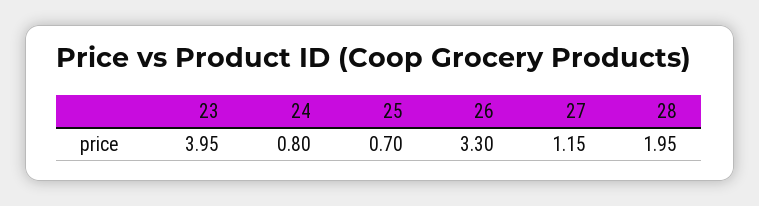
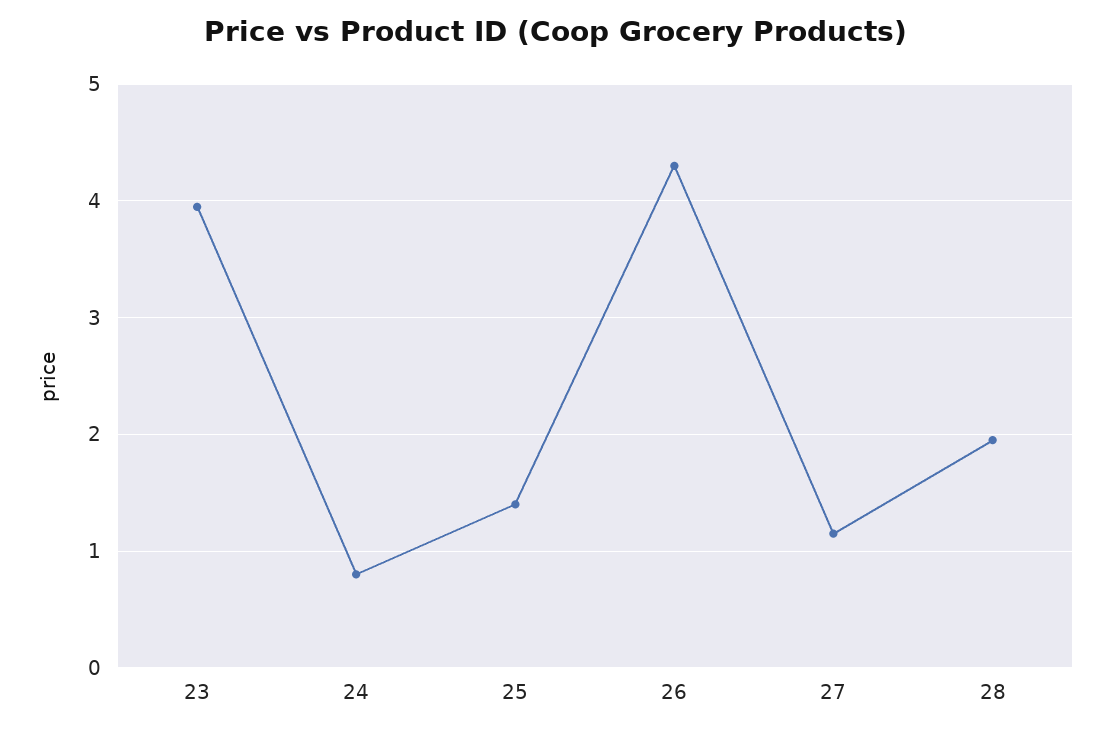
  {
    "23": 3.95,
    "24": 0.8,
-   "25": 0.7,
+   "25": 1.4,
-   "26": 3.3,
+   "26": 4.3,
    "27": 1.15,
    "28": 1.95
  }

